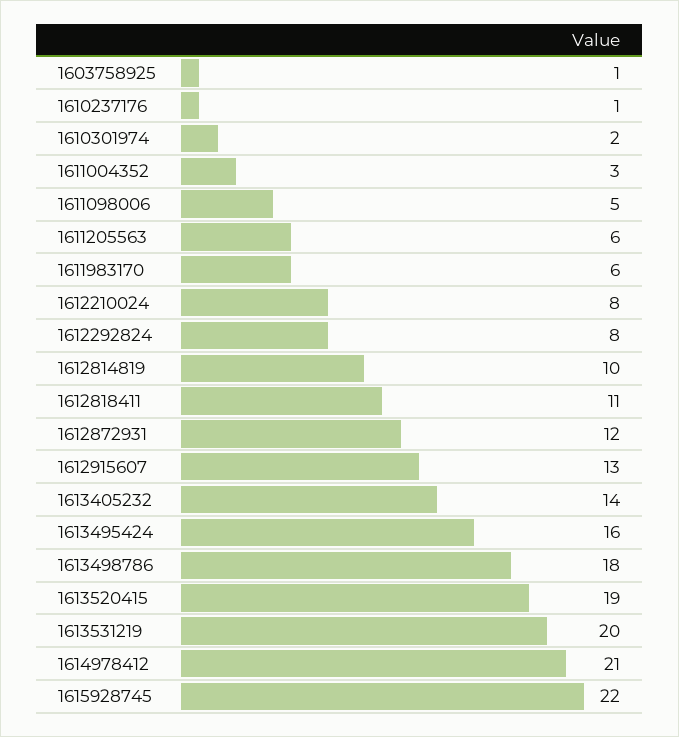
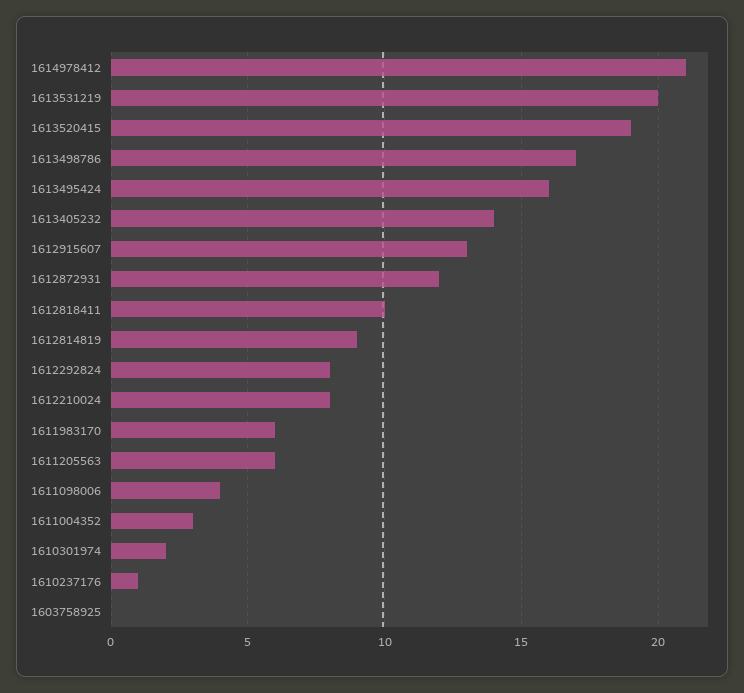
  {
-   "1603758925": 1,
+   "1603758925": 0,
    "1610237176": 1,
    "1610301974": 2,
    "1611004352": 3,
-   "1611098006": 5,
+   "1611098006": 4,
    "1611205563": 6,
    "1611983170": 6,
    "1612210024": 8,
    "1612292824": 8,
-   "1612814819": 10,
+   "1612814819": 9,
-   "1612818411": 11,
+   "1612818411": 10,
    "1612872931": 12,
    "1612915607": 13,
    "1613405232": 14,
    "1613495424": 16,
-   "1613498786": 18,
+   "1613498786": 17,
    "1613520415": 19,
    "1613531219": 20,
-   "1614978412": 21,
+   "1614978412": 21
-   "1615928745": 22
  }

